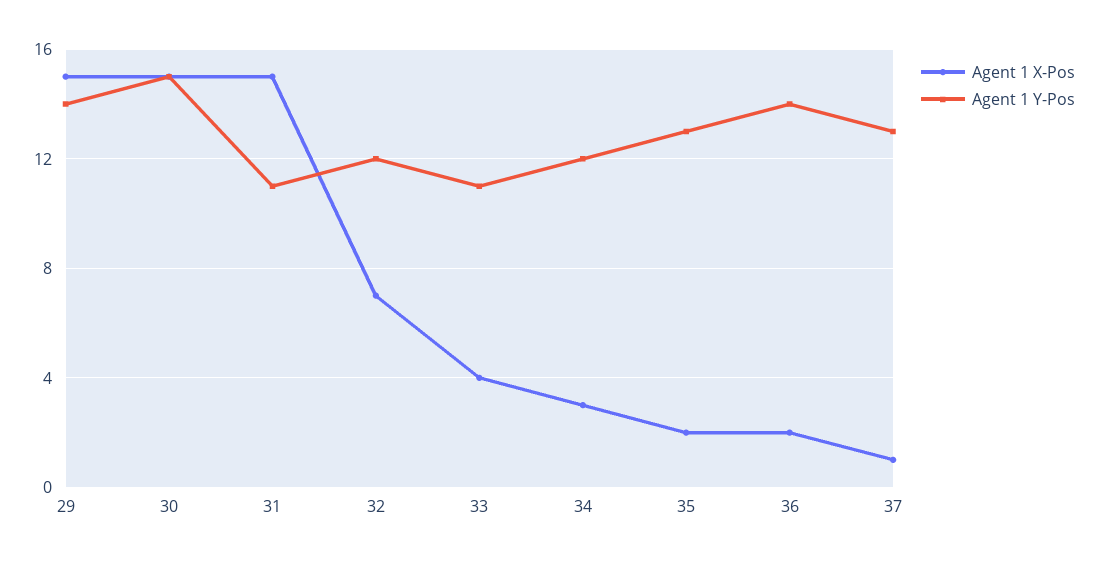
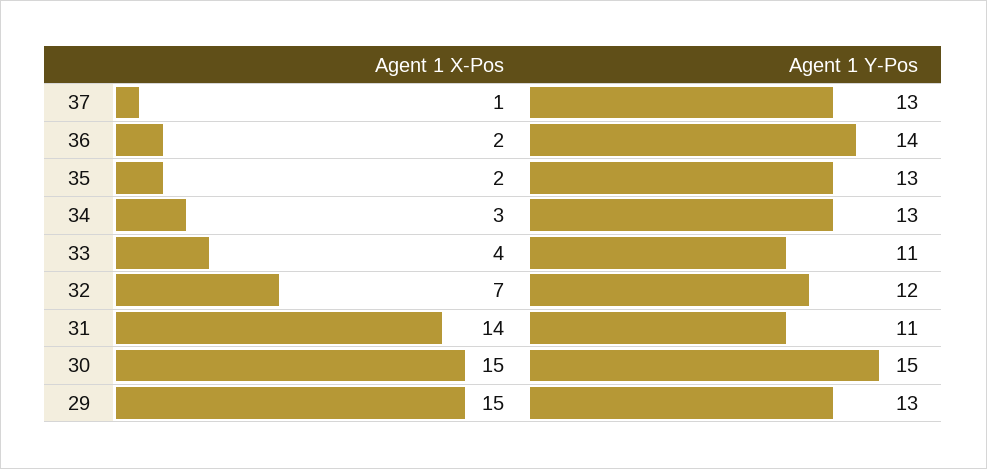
  {
    "Agent 1 X-Pos": {
      "29": 15,
      "30": 15,
-     "31": 15,
+     "31": 14,
      "32": 7,
      "33": 4,
      "34": 3,
      "35": 2,
      "36": 2,
      "37": 1
    },
    "Agent 1 Y-Pos": {
-     "29": 14,
+     "29": 13,
      "30": 15,
      "31": 11,
      "32": 12,
      "33": 11,
-     "34": 12,
+     "34": 13,
      "35": 13,
      "36": 14,
      "37": 13
    }
  }

